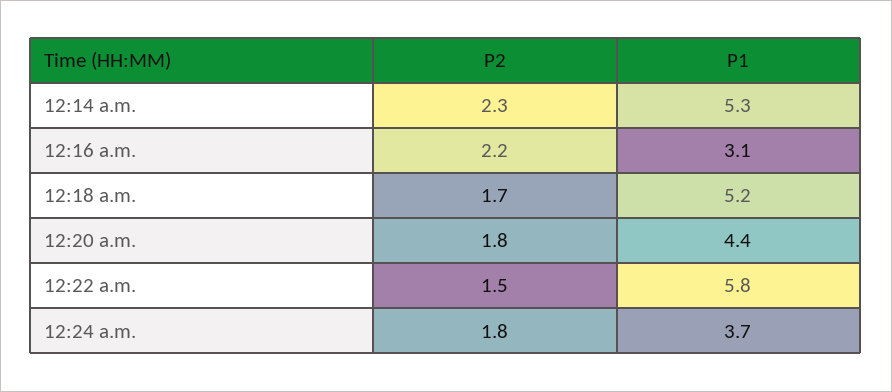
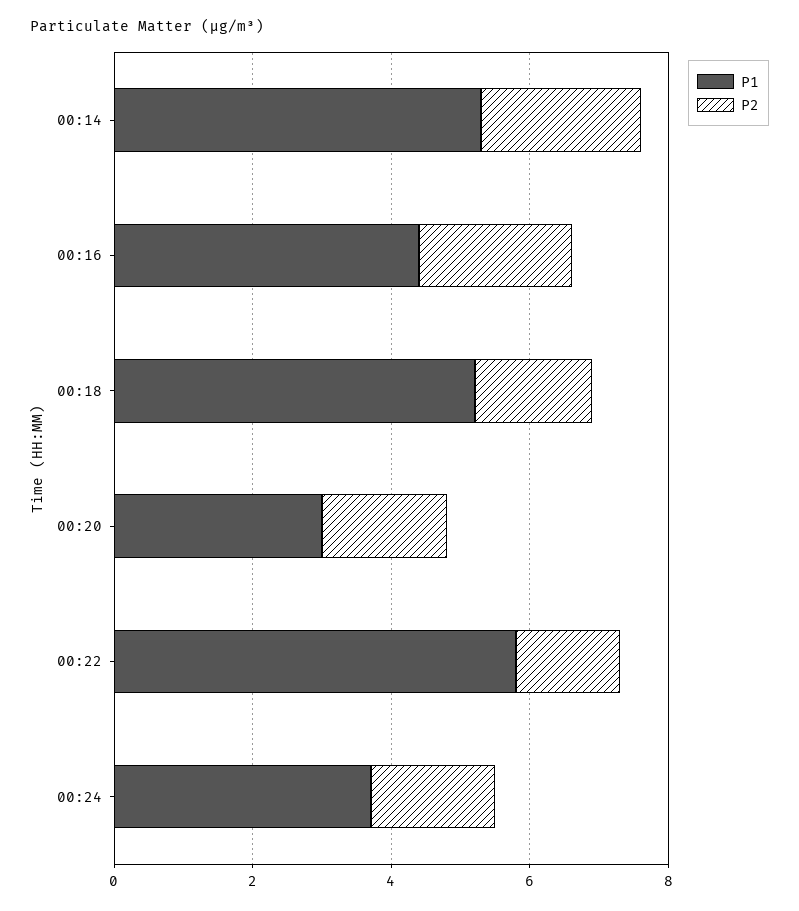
  {
    "P2": {
      "12:14 a.m.": 2.3,
      "12:16 a.m.": 2.2,
      "12:18 a.m.": 1.7,
      "12:20 a.m.": 1.8,
      "12:22 a.m.": 1.5,
      "12:24 a.m.": 1.8
    },
    "P1": {
      "12:14 a.m.": 5.3,
-     "12:16 a.m.": 3.1,
+     "12:16 a.m.": 4.5,
      "12:18 a.m.": 5.2,
-     "12:20 a.m.": 4.4,
+     "12:20 a.m.": 3,
      "12:22 a.m.": 5.8,
      "12:24 a.m.": 3.7
    }
  }

